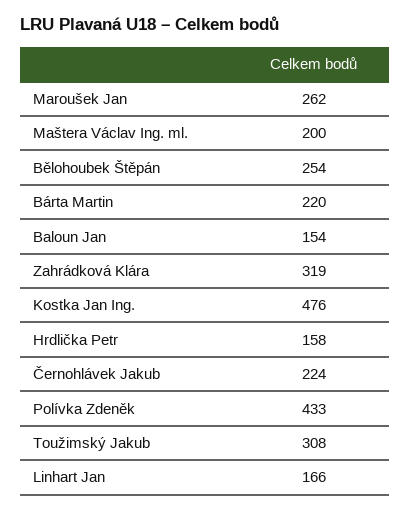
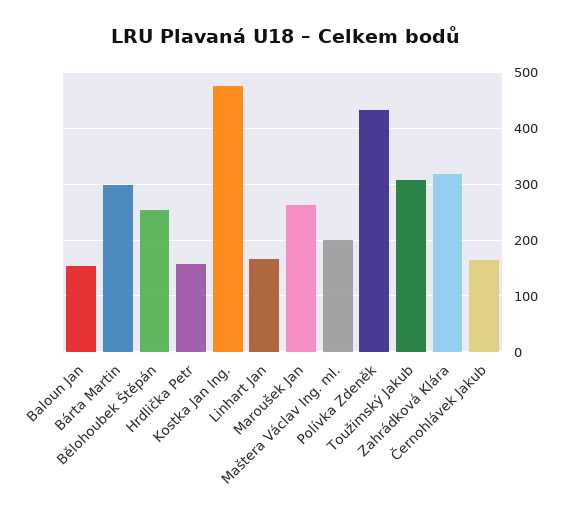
  {
    "Maroušek Jan": 262,
    "Maštera Václav Ing. ml.": 200,
    "Bělohoubek Štěpán": 254,
-   "Bárta Martin": 220,
+   "Bárta Martin": 300,
    "Baloun Jan": 154,
    "Zahrádková Klára": 319,
    "Kostka Jan Ing.": 476,
    "Hrdlička Petr": 158,
-   "Černohlávek Jakub": 224,
+   "Černohlávek Jakub": 160,
    "Polívka Zdeněk": 433,
    "Toužimský Jakub": 308,
    "Linhart Jan": 166
  }

